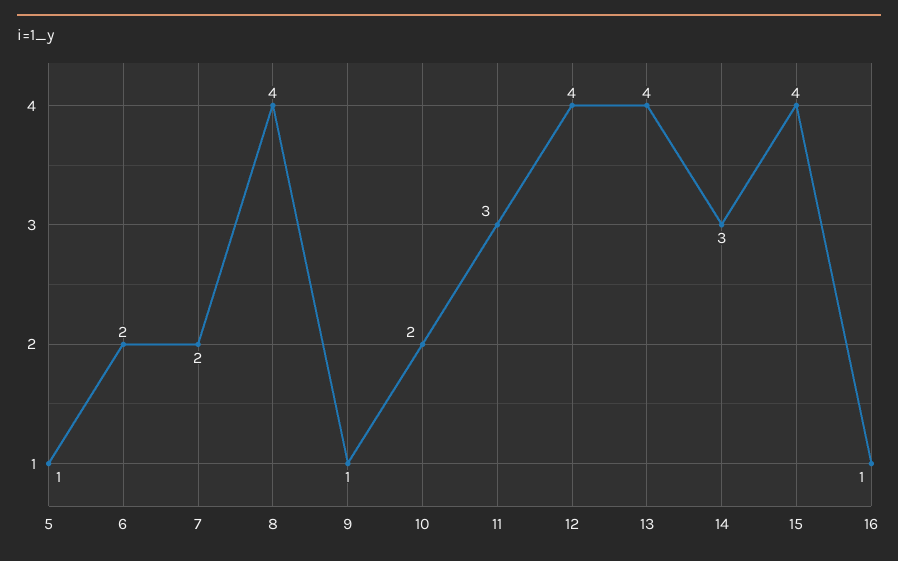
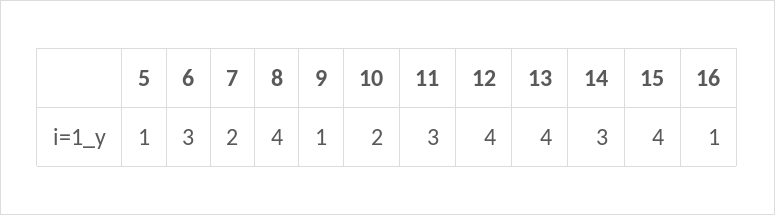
  {
    "5": 1,
-   "6": 2,
+   "6": 3,
    "7": 2,
    "8": 4,
    "9": 1,
    "10": 2,
    "11": 3,
    "12": 4,
    "13": 4,
    "14": 3,
    "15": 4,
    "16": 1
  }

